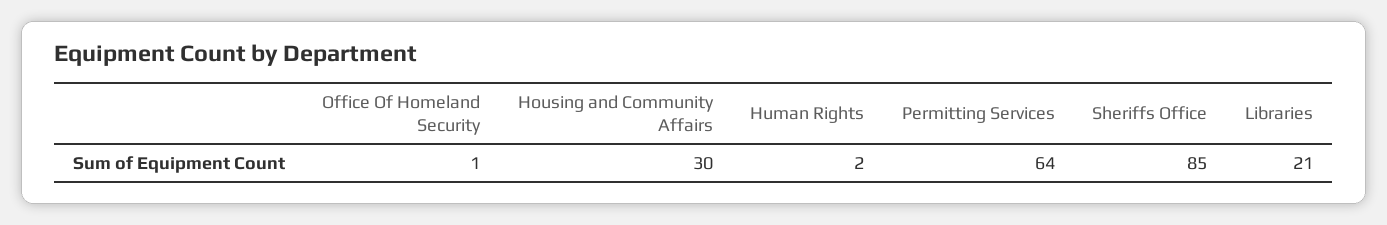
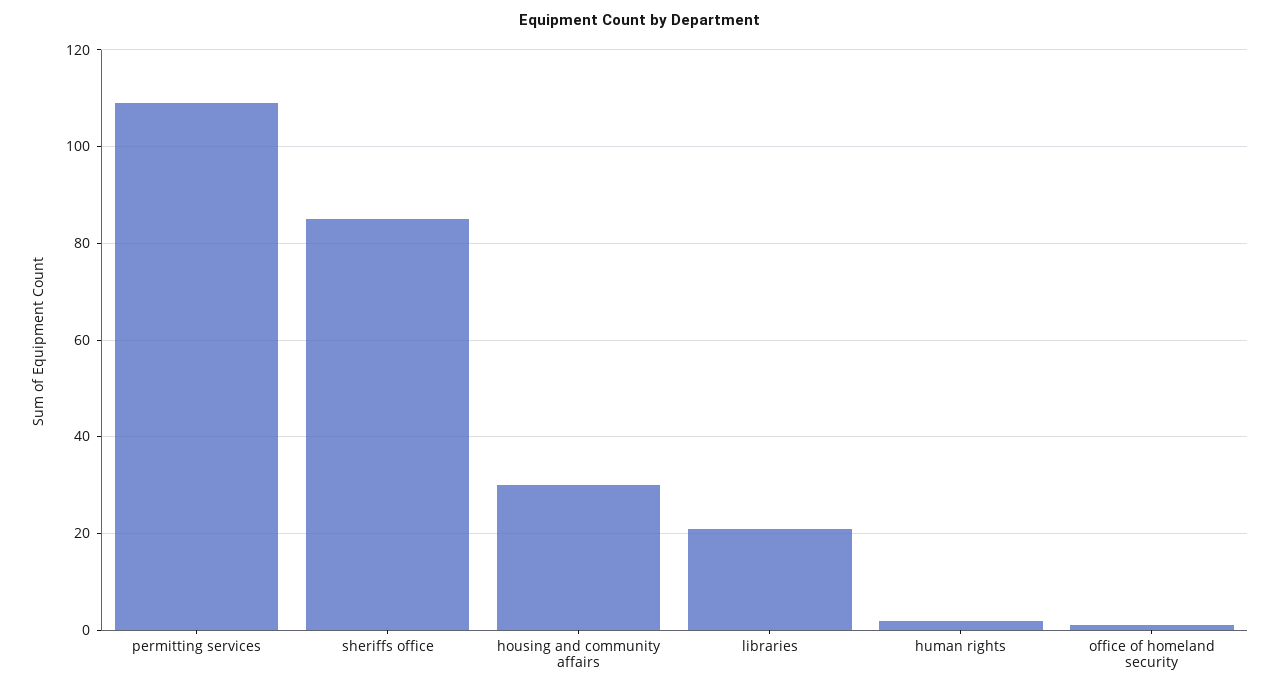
  {
    "Office Of Homeland Security": 1,
    "Housing and Community Affairs": 30,
    "Human Rights": 2,
-   "Permitting Services": 64,
+   "Permitting Services": 110,
    "Sheriffs Office": 85,
    "Libraries": 21
  }

